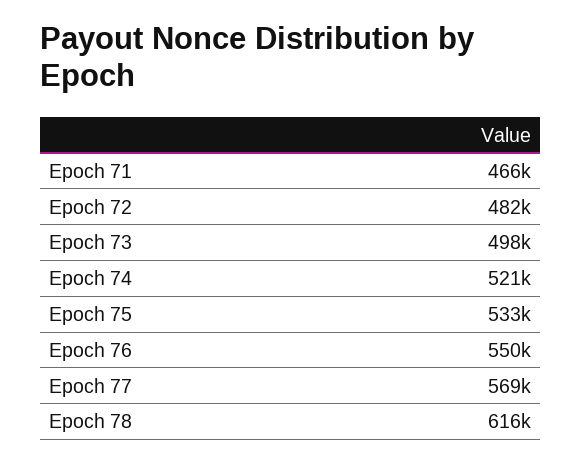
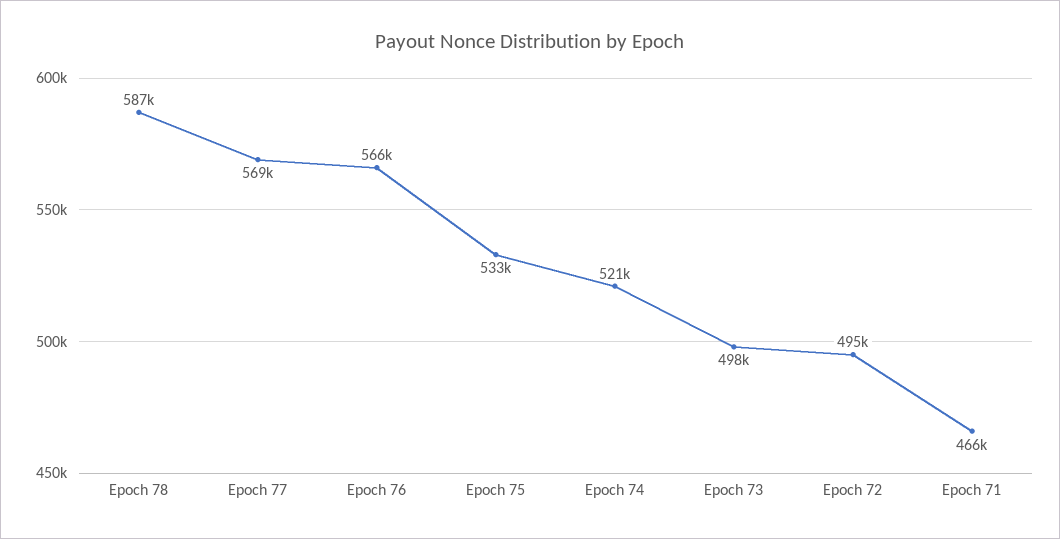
  {
    "Epoch 71": 466000,
-   "Epoch 72": 482000,
+   "Epoch 72": 495000,
    "Epoch 73": 498000,
    "Epoch 74": 521000,
    "Epoch 75": 533000,
-   "Epoch 76": 550000,
+   "Epoch 76": 566000,
    "Epoch 77": 569000,
-   "Epoch 78": 616000
+   "Epoch 78": 587000
  }

